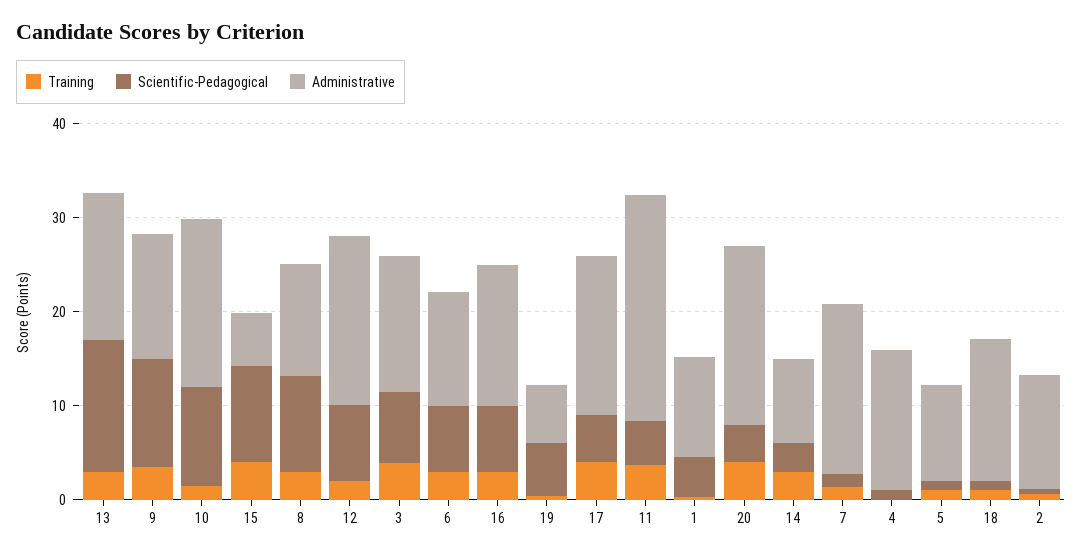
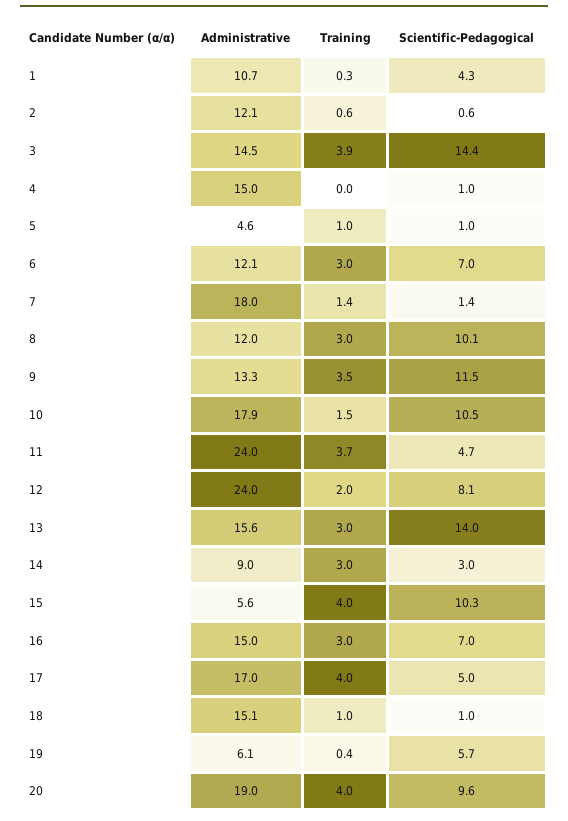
  {
    "Training": {
      "13": 3,
      "9": 3.5,
      "10": 1.5,
      "15": 4,
      "8": 3,
      "12": 2,
      "3": 3.9,
      "6": 3,
      "16": 3,
      "19": 0.4,
      "17": 4,
      "11": 3.7,
      "1": 0.3,
      "20": 4,
      "14": 3,
      "7": 1.4,
      "4": 0,
      "5": 1,
      "18": 1,
      "2": 0.6
    },
    "Scientific-Pedagogical": {
      "13": 14,
      "9": 11.5,
      "10": 10.5,
      "15": 10.3,
      "8": 10.1,
      "12": 8.1,
-     "3": 8,
+     "3": 14.4,
      "6": 7,
      "16": 7,
      "19": 5.7,
      "17": 5,
      "11": 4.7,
      "1": 4.3,
-     "20": 4,
+     "20": 9.6,
      "14": 3,
      "7": 1.4,
      "4": 1,
      "5": 1,
      "18": 1,
      "2": 0.6
    },
    "Administrative": {
      "13": 15.6,
      "9": 13.3,
      "10": 17.9,
      "15": 5.6,
      "8": 12,
-     "12": 18,
+     "12": 24,
      "3": 14.5,
      "6": 12.1,
      "16": 15,
      "19": 6.1,
      "17": 17,
      "11": 24,
      "1": 10.7,
      "20": 19,
      "14": 9,
      "7": 18,
      "4": 15,
-     "5": 10,
+     "5": 4.6,
      "18": 15.1,
      "2": 12.1
    }
  }

